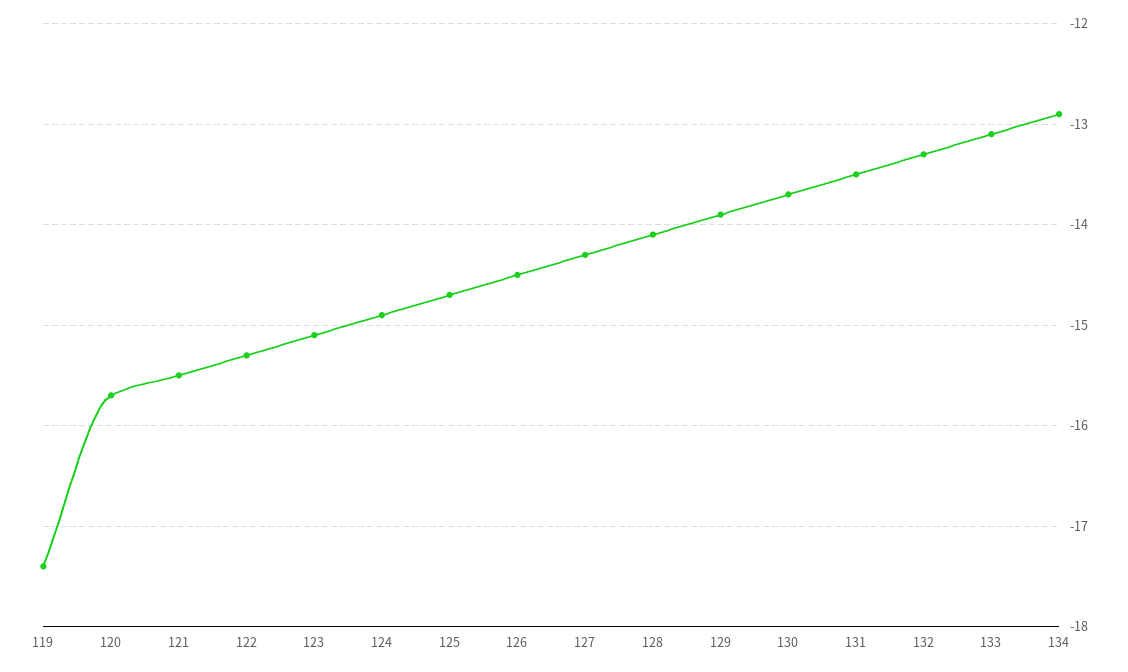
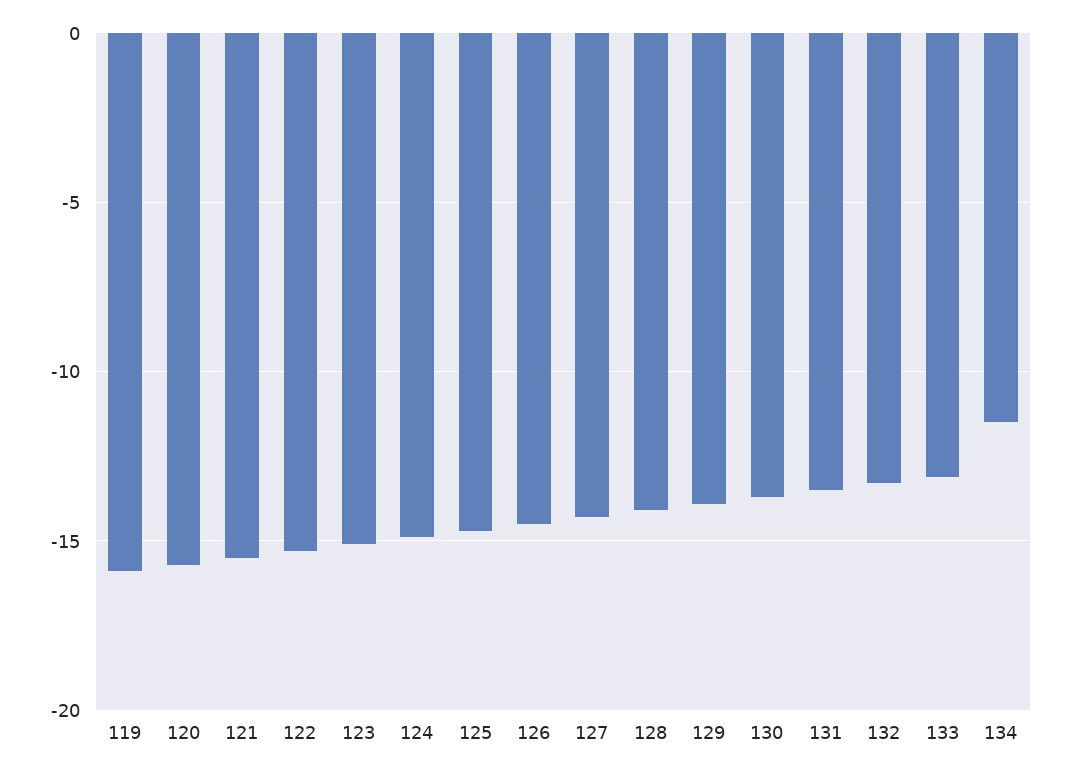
  {
-   "119": -17.4,
+   "119": -16,
    "120": -15.7,
    "121": -15.5,
    "122": -15.3,
    "123": -15.1,
    "124": -14.9,
    "125": -14.7,
    "126": -14.5,
    "127": -14.3,
    "128": -14.1,
    "129": -13.9,
    "130": -13.7,
    "131": -13.5,
    "132": -13.3,
    "133": -13.1,
-   "134": -12.9
+   "134": -11.5
  }

